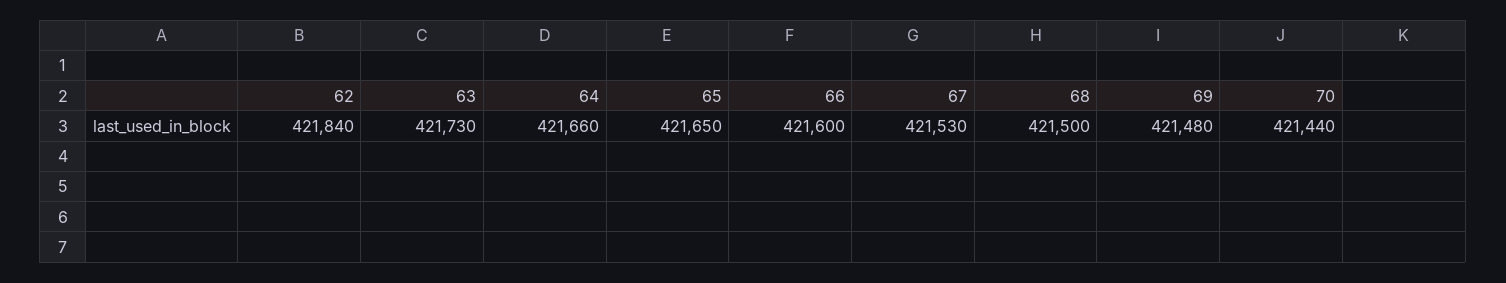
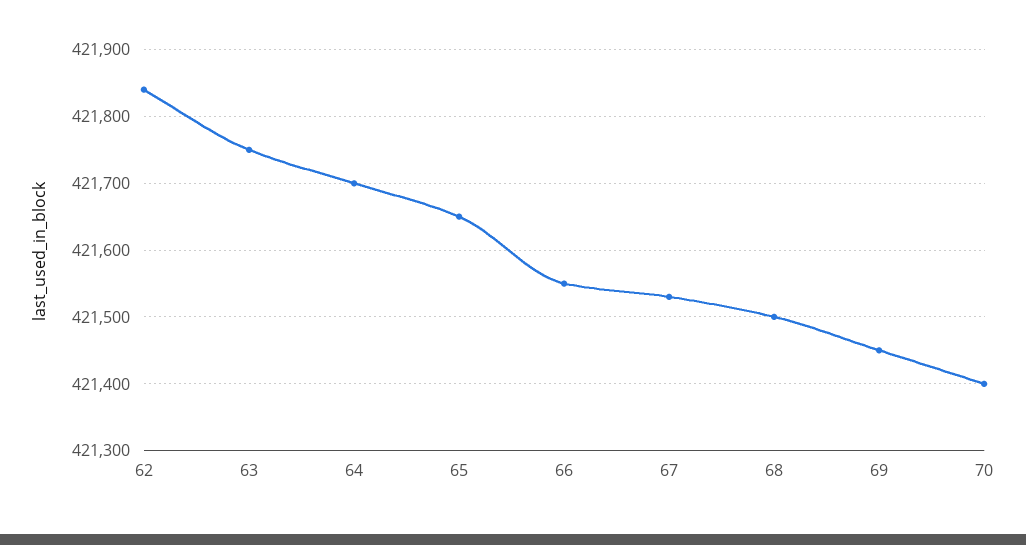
  {
    "62": 421840,
-   "63": 421730,
+   "63": 421750,
-   "64": 421660,
+   "64": 421700,
    "65": 421650,
-   "66": 421600,
+   "66": 421550,
    "67": 421530,
    "68": 421500,
-   "69": 421480,
+   "69": 421450,
-   "70": 421440
+   "70": 421400
  }

